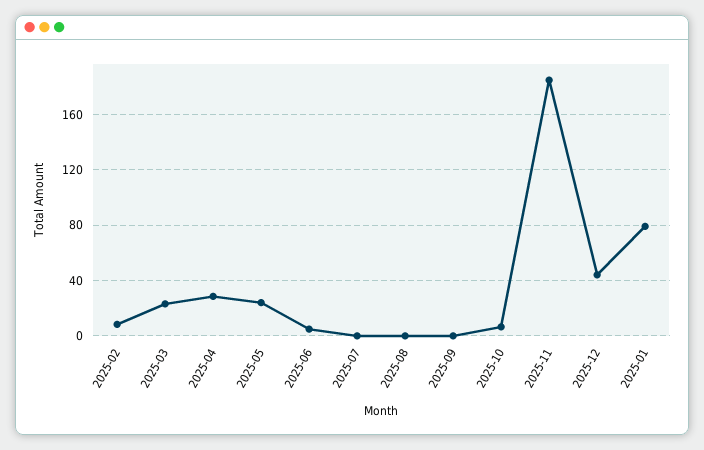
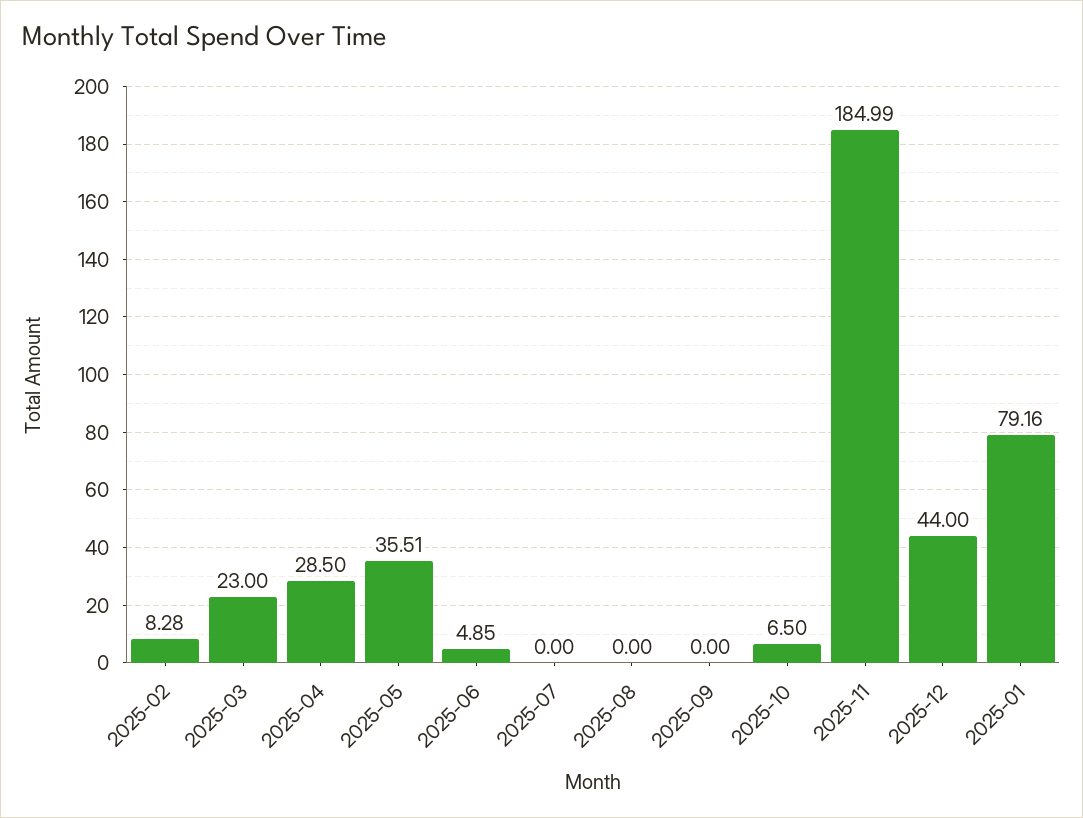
  {
    "2025-02": 8.28,
    "2025-03": 23,
    "2025-04": 28.5,
-   "2025-05": 25,
+   "2025-05": 35.51,
    "2025-06": 4.85,
    "2025-07": 0,
    "2025-08": 0,
    "2025-09": 0,
    "2025-10": 6.5,
    "2025-11": 184.99,
    "2025-12": 44,
    "2025-01": 79.16
  }

